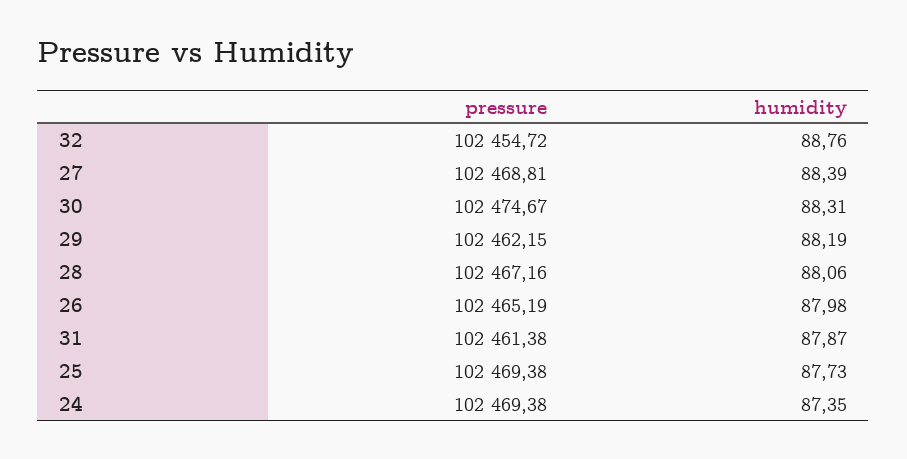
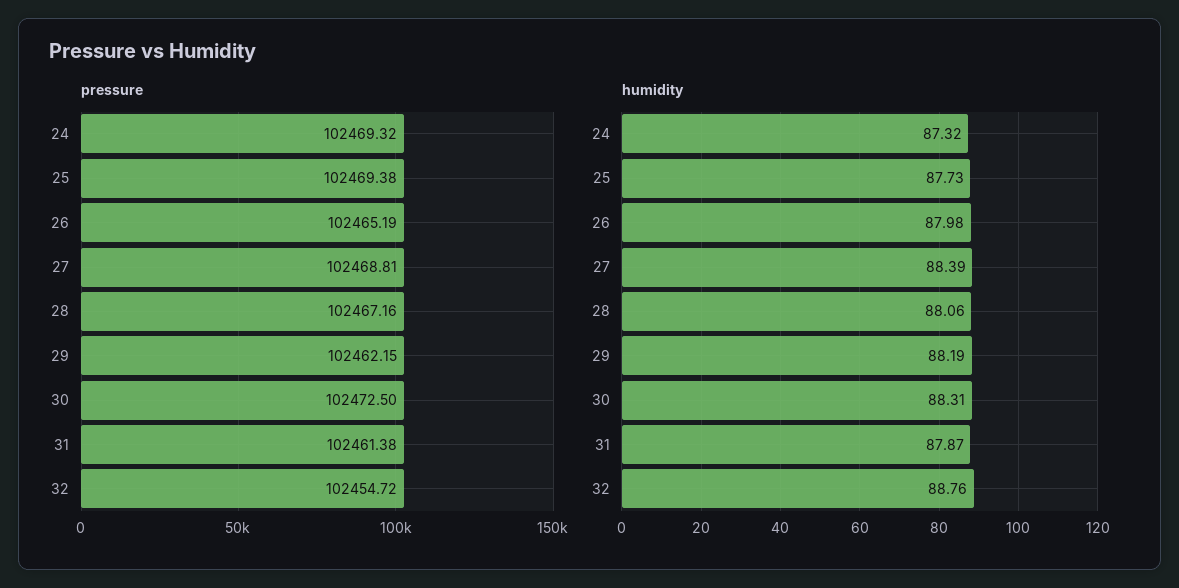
  {
    "pressure": {
      "32": 102454.72,
      "27": 102468.81,
-     "30": 102474.67,
+     "30": 102472.5,
      "29": 102462.15,
      "28": 102467.16,
      "26": 102465.19,
      "31": 102461.38,
      "25": 102469.38,
-     "24": 102469.38
+     "24": 102469.32
    },
    "humidity": {
      "32": 88.76,
      "27": 88.39,
      "30": 88.31,
      "29": 88.19,
      "28": 88.06,
      "26": 87.98,
      "31": 87.87,
      "25": 87.73,
-     "24": 87.35
+     "24": 87.32
    }
  }

